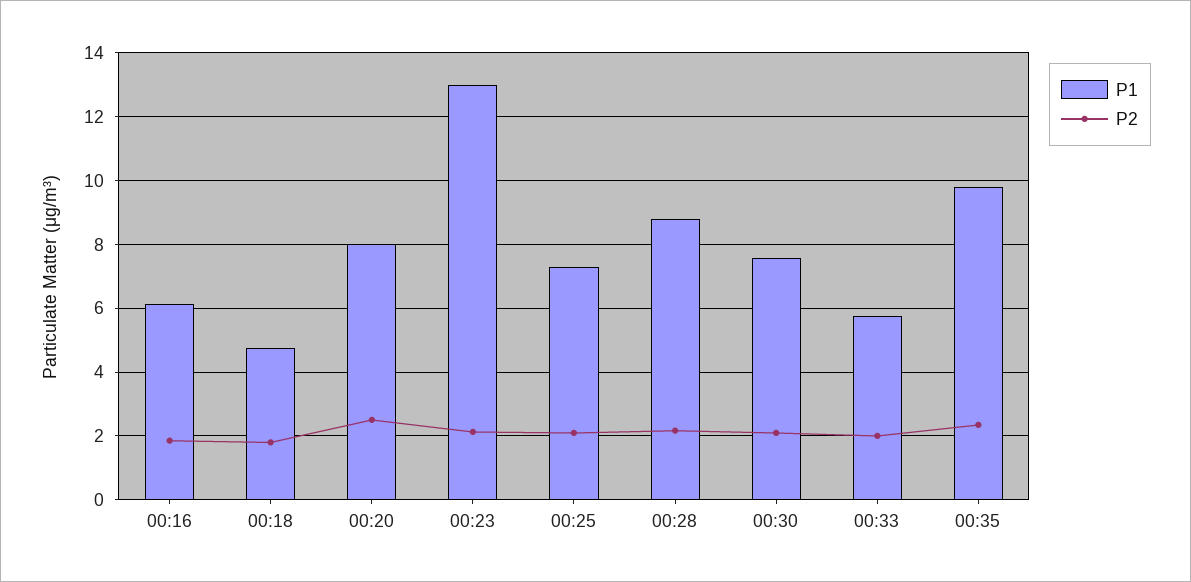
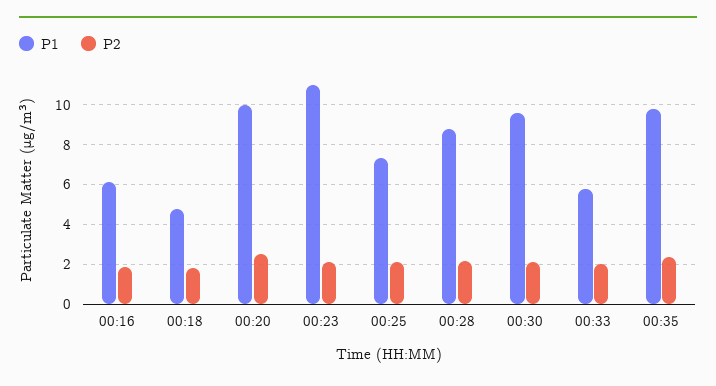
  {
    "P1": {
      "00:16": 6.2,
      "00:18": 4.8,
-     "00:20": 8,
+     "00:20": 10,
-     "00:23": 13,
+     "00:23": 11,
      "00:25": 7.4,
      "00:28": 8.8,
-     "00:30": 7.6,
+     "00:30": 9.5,
      "00:33": 5.8,
      "00:35": 9.8
    },
    "P2": {
      "00:16": 1.8,
      "00:18": 1.8,
      "00:20": 2.6,
      "00:23": 2.2,
      "00:25": 2.2,
      "00:28": 2.2,
      "00:30": 2.2,
      "00:33": 2,
      "00:35": 2.4
    }
  }

